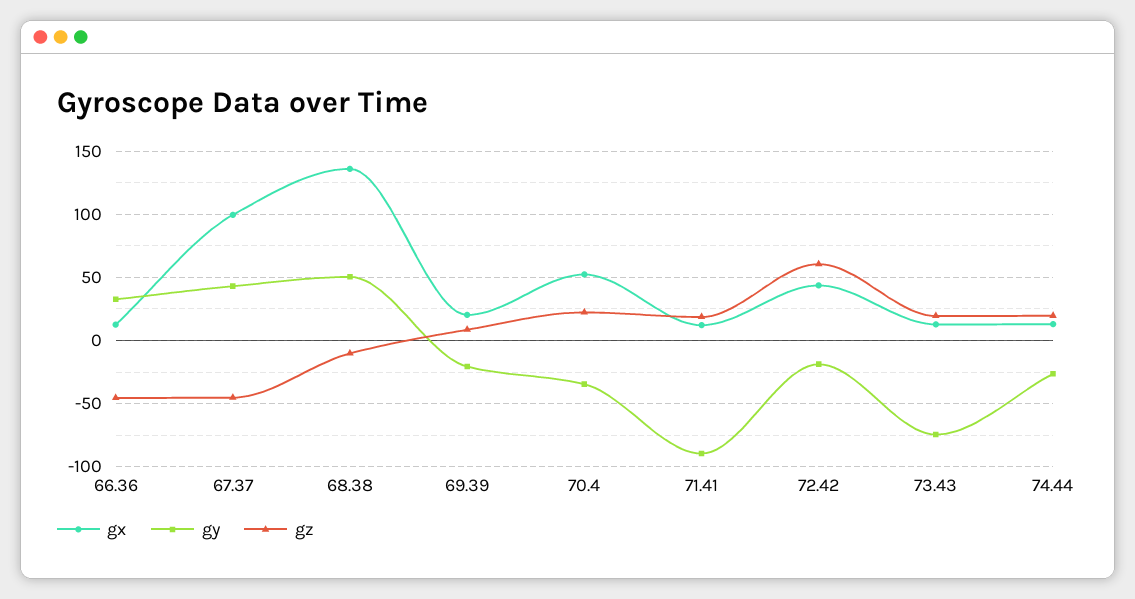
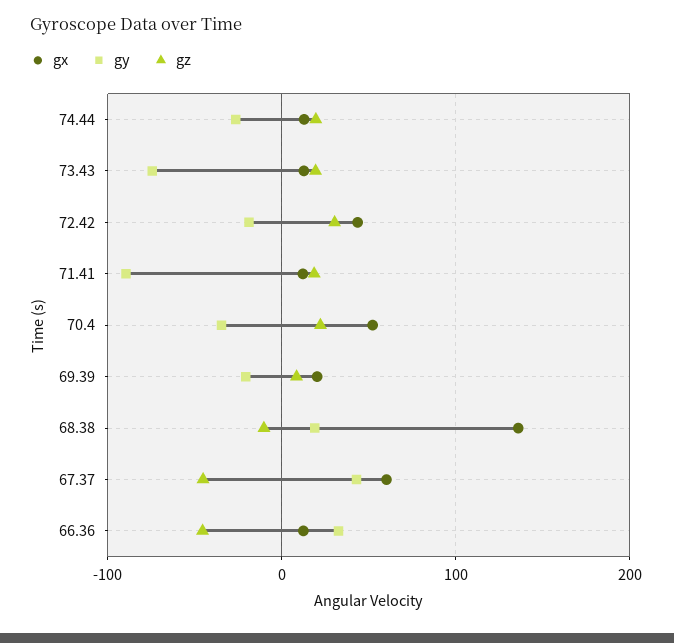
  {
    "gx": {
      "66.36": 15,
-     "67.37": 100,
+     "67.37": 60,
      "68.38": 135,
      "69.39": 20,
      "70.4": 50,
      "71.41": 10,
      "72.42": 45,
      "73.43": 15,
      "74.44": 15
    },
    "gy": {
      "66.36": 35,
      "67.37": 45,
-     "68.38": 50,
+     "68.38": 20,
      "69.39": -20,
      "70.4": -35,
      "71.41": -90,
      "72.42": -20,
      "73.43": -75,
      "74.44": -25
    },
    "gz": {
      "66.36": -45,
      "67.37": -45,
      "68.38": -10,
      "69.39": 10,
      "70.4": 20,
      "71.41": 20,
-     "72.42": 60,
+     "72.42": 30,
      "73.43": 20,
      "74.44": 20
    }
  }

